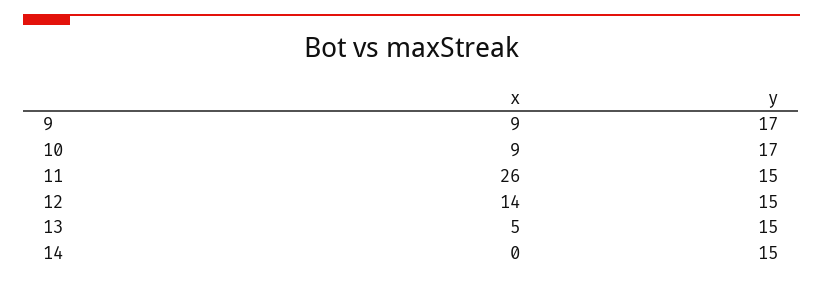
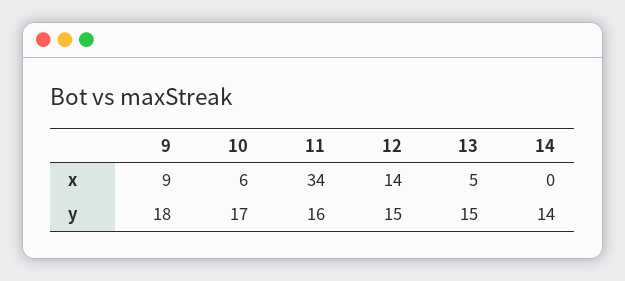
  {
    "x": {
      "9": 9,
-     "10": 9,
+     "10": 6,
-     "11": 26,
+     "11": 34,
      "12": 14,
      "13": 5,
      "14": 0
    },
    "y": {
-     "9": 17,
+     "9": 18,
      "10": 17,
-     "11": 15,
+     "11": 16,
      "12": 15,
      "13": 15,
-     "14": 15
+     "14": 14
    }
  }

